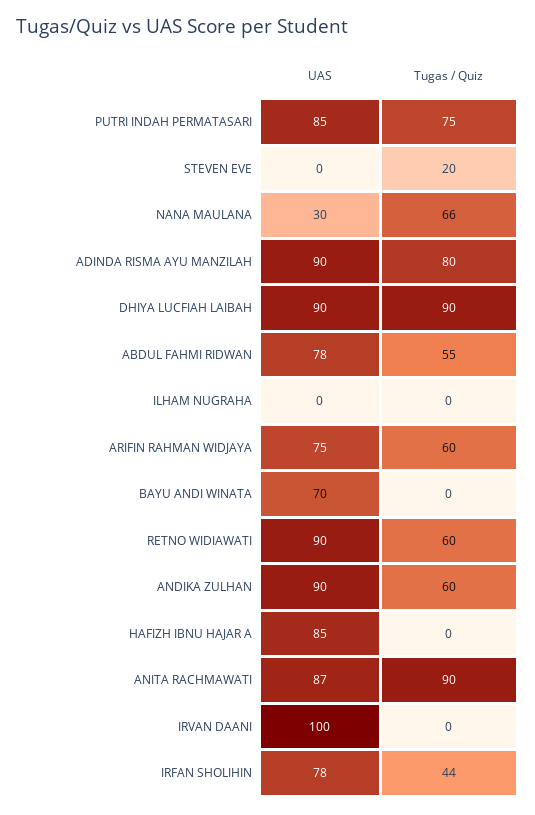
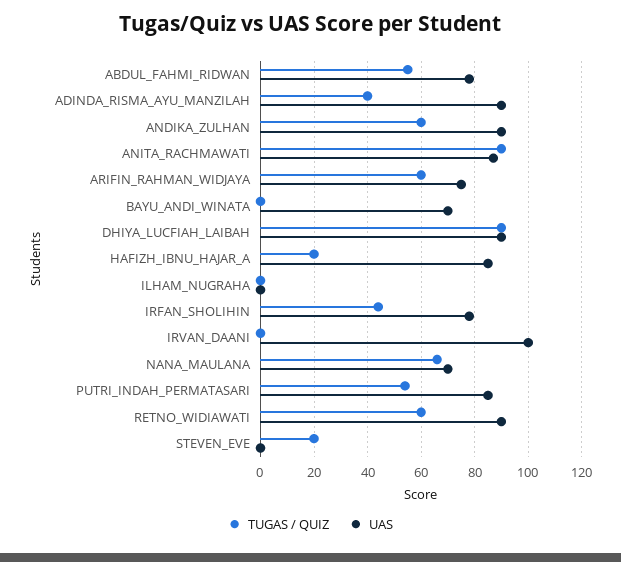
  {
    "UAS": {
      "PUTRI INDAH PERMATASARI": 85,
      "STEVEN EVE": 0,
-     "NANA MAULANA": 30,
+     "NANA MAULANA": 70,
      "ADINDA RISMA AYU MANZILAH": 90,
      "DHIYA LUCFIAH LAIBAH": 90,
      "ABDUL FAHMI RIDWAN": 78,
      "ILHAM NUGRAHA": 0,
      "ARIFIN RAHMAN WIDJAYA": 75,
      "BAYU ANDI WINATA": 70,
      "RETNO WIDIAWATI": 90,
      "ANDIKA ZULHAN": 90,
      "HAFIZH IBNU HAJAR A": 85,
      "ANITA RACHMAWATI": 87,
      "IRVAN DAANI": 100,
      "IRFAN SHOLIHIN": 78
    },
    "Tugas / Quiz": {
-     "PUTRI INDAH PERMATASARI": 75,
+     "PUTRI INDAH PERMATASARI": 55,
      "STEVEN EVE": 20,
      "NANA MAULANA": 66,
-     "ADINDA RISMA AYU MANZILAH": 80,
+     "ADINDA RISMA AYU MANZILAH": 40,
      "DHIYA LUCFIAH LAIBAH": 90,
      "ABDUL FAHMI RIDWAN": 55,
      "ILHAM NUGRAHA": 0,
      "ARIFIN RAHMAN WIDJAYA": 60,
      "BAYU ANDI WINATA": 0,
      "RETNO WIDIAWATI": 60,
      "ANDIKA ZULHAN": 60,
-     "HAFIZH IBNU HAJAR A": 0,
+     "HAFIZH IBNU HAJAR A": 20,
      "ANITA RACHMAWATI": 90,
      "IRVAN DAANI": 0,
      "IRFAN SHOLIHIN": 44
    }
  }

